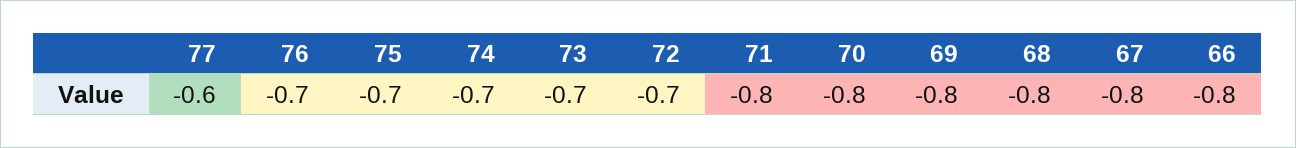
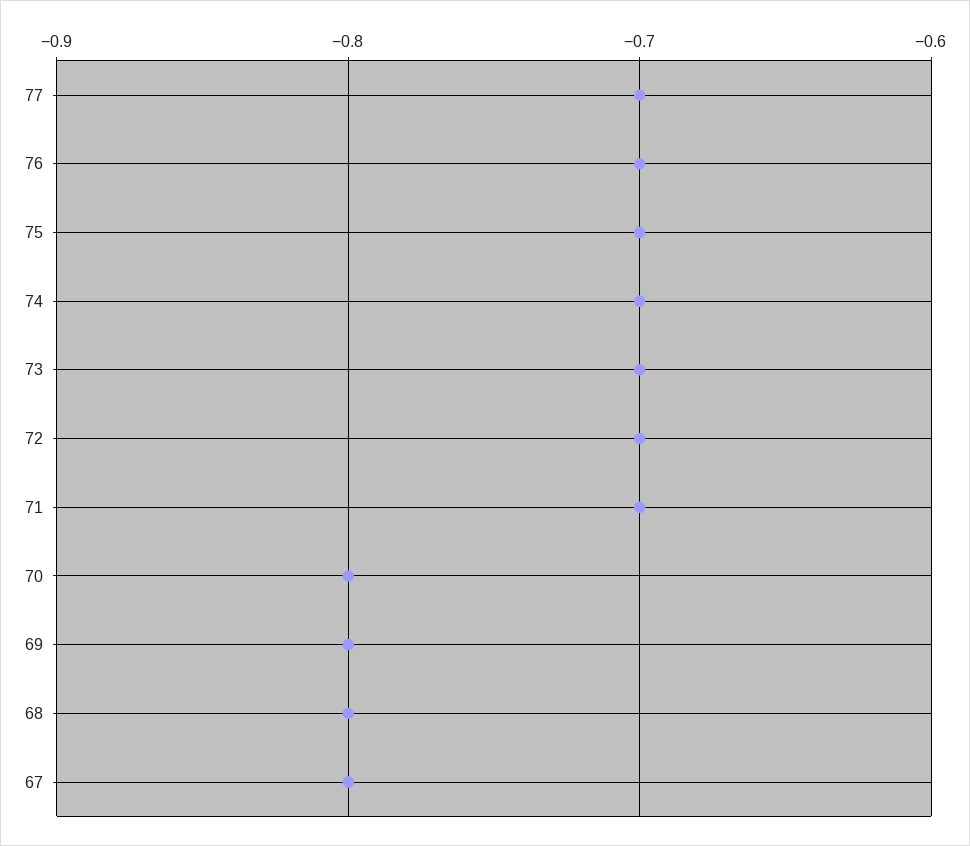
  {
-   "77": -0.6,
+   "77": -0.7,
    "76": -0.7,
    "75": -0.7,
    "74": -0.7,
    "73": -0.7,
    "72": -0.7,
-   "71": -0.8,
+   "71": -0.7,
    "70": -0.8,
    "69": -0.8,
    "68": -0.8,
-   "67": -0.8,
+   "67": -0.8
-   "66": -0.8
  }

